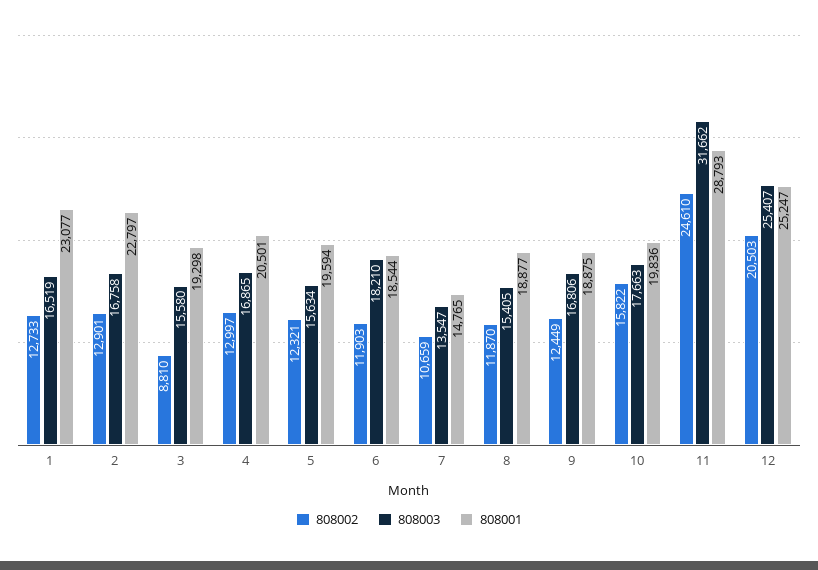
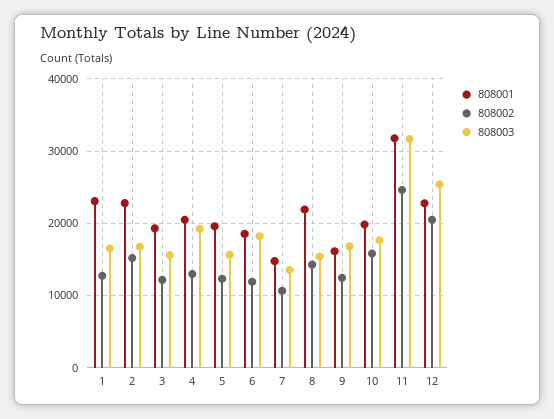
  {
    "808002": {
      "1": 12733,
-     "2": 12901,
+     "2": 15000,
-     "3": 8810,
+     "3": 12000,
      "4": 12997,
      "5": 12321,
      "6": 11903,
      "7": 10659,
-     "8": 11870,
+     "8": 14000,
      "9": 12449,
      "10": 15822,
      "11": 24610,
      "12": 20503
    },
    "808003": {
      "1": 16519,
      "2": 16758,
      "3": 15580,
-     "4": 16865,
+     "4": 19000,
      "5": 15634,
      "6": 18210,
      "7": 13547,
      "8": 15405,
      "9": 16806,
      "10": 17663,
      "11": 31662,
      "12": 25407
    },
    "808001": {
      "1": 23077,
      "2": 22797,
      "3": 19298,
      "4": 20501,
      "5": 19594,
      "6": 18544,
      "7": 14765,
-     "8": 18877,
+     "8": 22000,
-     "9": 18875,
+     "9": 16000,
      "10": 19836,
-     "11": 28793,
+     "11": 32000,
-     "12": 25247
+     "12": 23000
    }
  }

